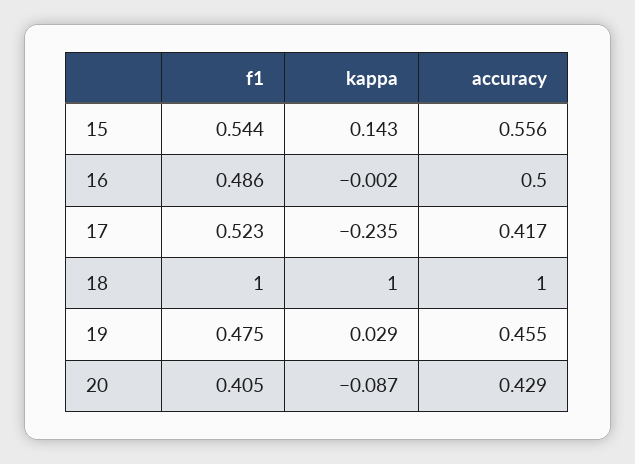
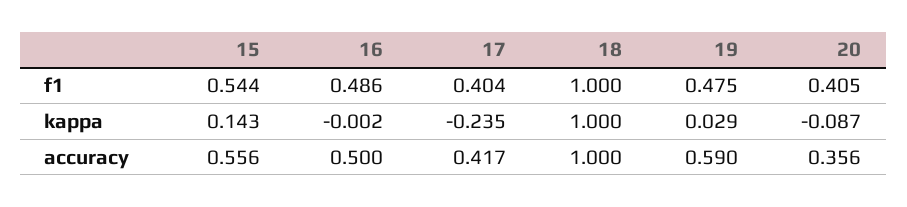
  {
    "f1": {
      "15": 0.544,
      "16": 0.486,
-     "17": 0.523,
+     "17": 0.404,
      "18": 1,
      "19": 0.475,
      "20": 0.405
    },
    "kappa": {
      "15": 0.143,
      "16": -0.002,
      "17": -0.235,
      "18": 1,
      "19": 0.029,
      "20": -0.087
    },
    "accuracy": {
      "15": 0.556,
      "16": 0.5,
      "17": 0.417,
      "18": 1,
-     "19": 0.455,
+     "19": 0.59,
-     "20": 0.429
+     "20": 0.356
    }
  }

